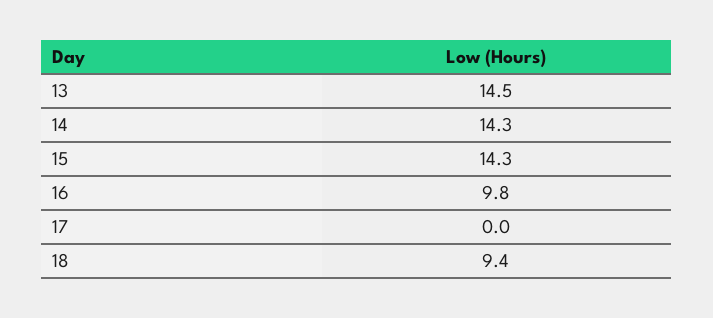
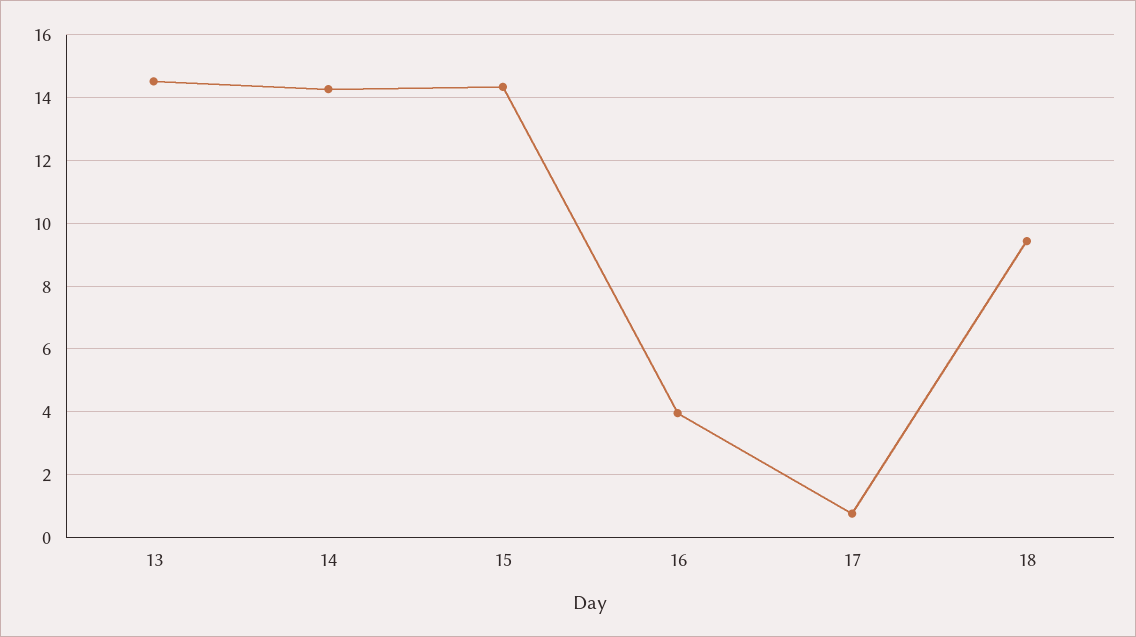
  {
    "13": 14.5,
    "14": 14.3,
    "15": 14.3,
-   "16": 9.8,
+   "16": 4,
-   "17": 0,
+   "17": 0.8,
    "18": 9.4
  }

